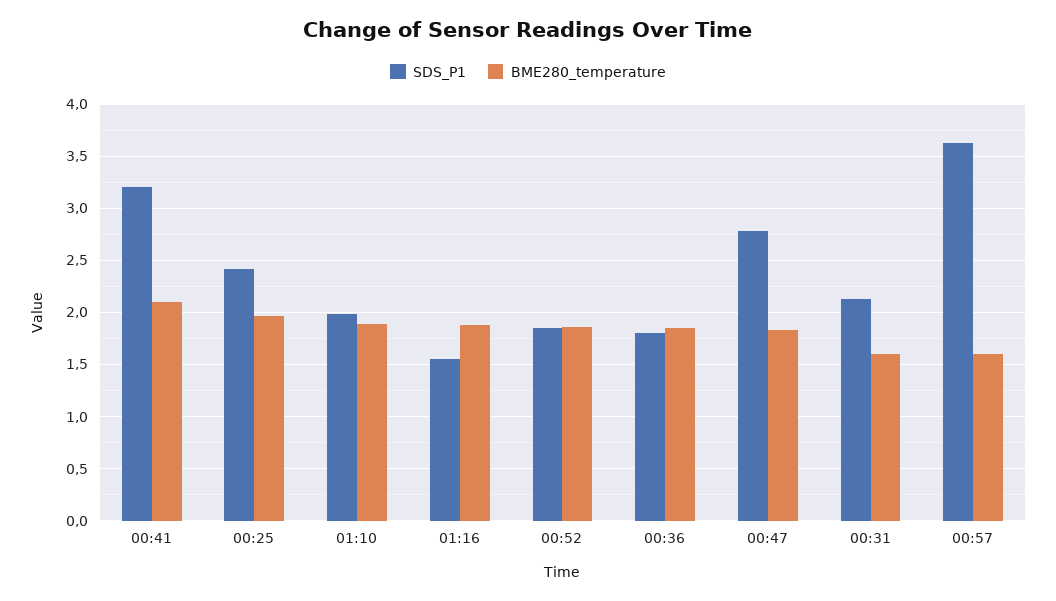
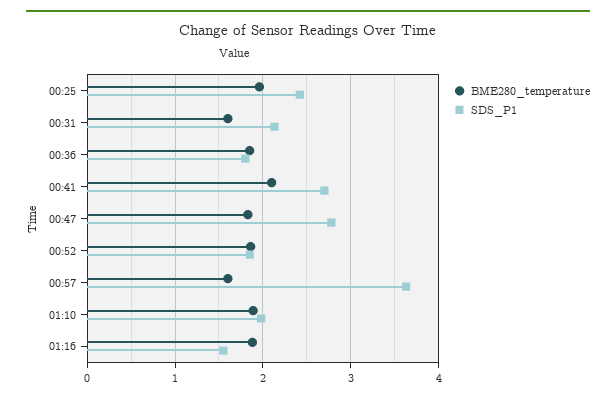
  {
    "SDS_P1": {
-     "00:41": 3.2,
+     "00:41": 2.7,
      "00:25": 2.4,
      "01:10": 2,
      "01:16": 1.6,
      "00:52": 1.9,
      "00:36": 1.8,
      "00:47": 2.8,
      "00:31": 2.1,
      "00:57": 3.6
    },
    "BME280_temperature": {
      "00:41": 2.1,
      "00:25": 2,
      "01:10": 1.9,
      "01:16": 1.9,
      "00:52": 1.9,
      "00:36": 1.9,
      "00:47": 1.8,
      "00:31": 1.6,
      "00:57": 1.6
    }
  }

